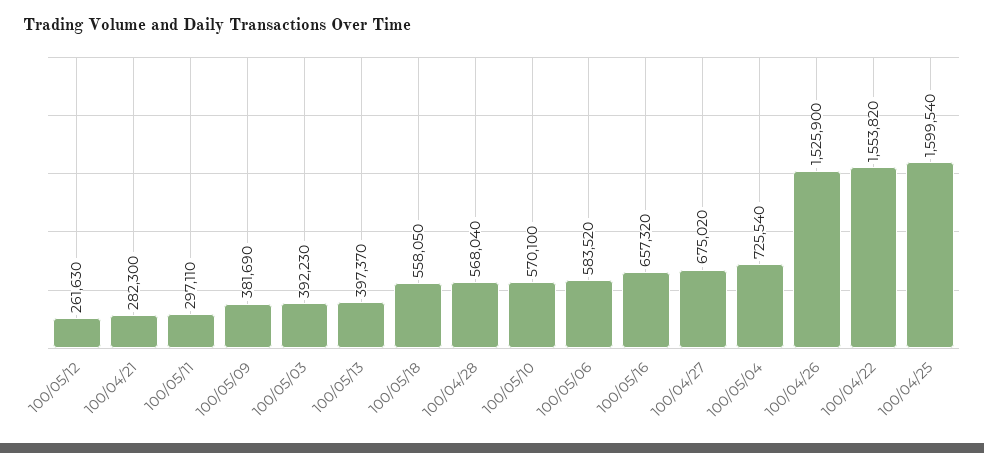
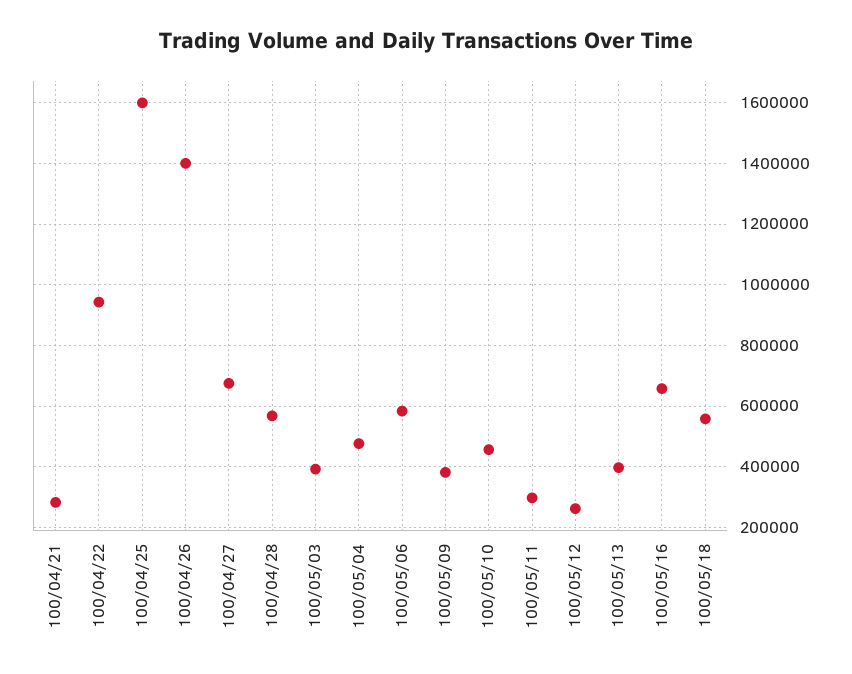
  {
    "100/05/12": 261630,
    "100/04/21": 282300,
    "100/05/11": 297110,
    "100/05/09": 381690,
    "100/05/03": 392230,
    "100/05/13": 397370,
    "100/05/18": 558050,
    "100/04/28": 568040,
-   "100/05/10": 570100,
+   "100/05/10": 460000,
    "100/05/06": 583520,
    "100/05/16": 657320,
    "100/04/27": 675020,
-   "100/05/04": 725540,
+   "100/05/04": 480000,
-   "100/04/26": 1525900,
+   "100/04/26": 1400000,
-   "100/04/22": 1553820,
+   "100/04/22": 940000,
    "100/04/25": 1599540
  }

